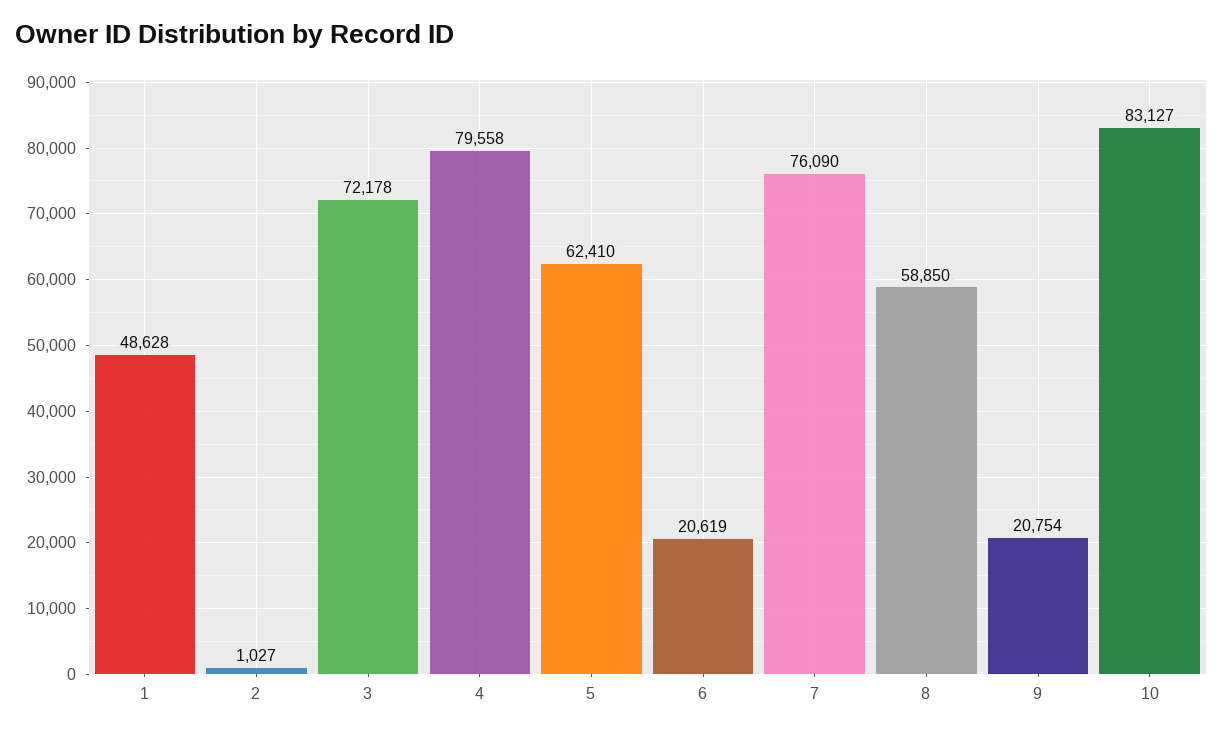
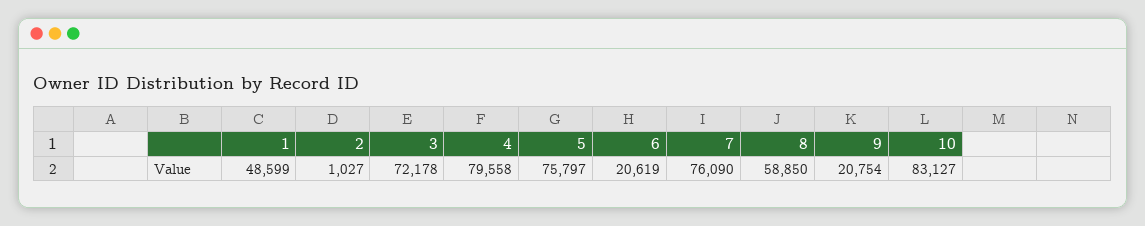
  {
-   "1": 48628,
+   "1": 48599,
    "2": 1027,
    "3": 72178,
    "4": 79558,
-   "5": 62410,
+   "5": 75797,
    "6": 20619,
    "7": 76090,
    "8": 58850,
    "9": 20754,
    "10": 83127
  }

